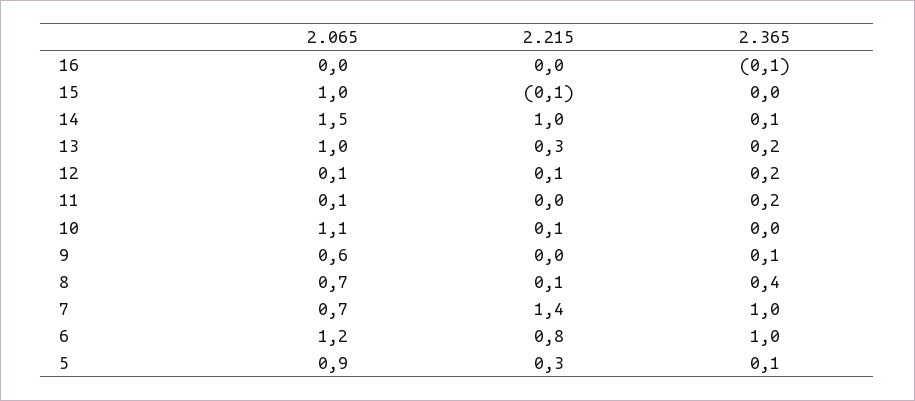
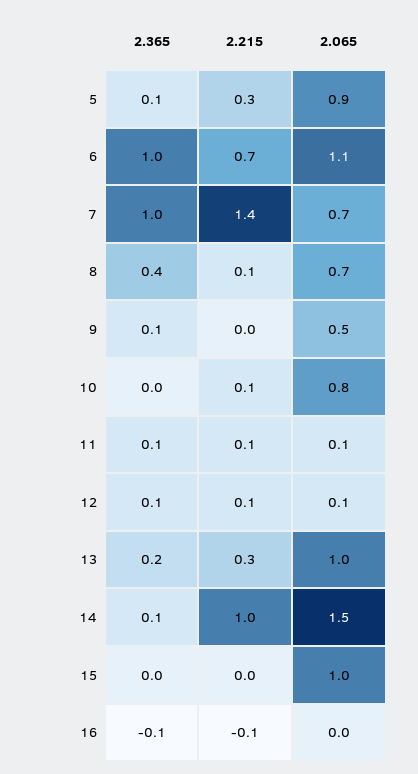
  {
    "2.065": {
      "16": 0,
      "15": 1,
      "14": 1.5,
      "13": 1,
      "12": 0.1,
      "11": 0.1,
-     "10": 1.1,
+     "10": 0.8,
-     "9": 0.6,
+     "9": 0.5,
      "8": 0.7,
      "7": 0.7,
-     "6": 1.2,
+     "6": 1.1,
      "5": 0.9
    },
    "2.215": {
-     "16": 0,
+     "16": -0.1,
-     "15": -0.1,
+     "15": 0,
      "14": 1,
      "13": 0.3,
      "12": 0.1,
-     "11": 0,
+     "11": 0.1,
      "10": 0.1,
      "9": 0,
      "8": 0.1,
      "7": 1.4,
-     "6": 0.8,
+     "6": 0.7,
      "5": 0.3
    },
    "2.365": {
      "16": -0.1,
      "15": 0,
      "14": 0.1,
      "13": 0.2,
-     "12": 0.2,
+     "12": 0.1,
-     "11": 0.2,
+     "11": 0.1,
      "10": 0,
      "9": 0.1,
      "8": 0.4,
      "7": 1,
      "6": 1,
      "5": 0.1
    }
  }

